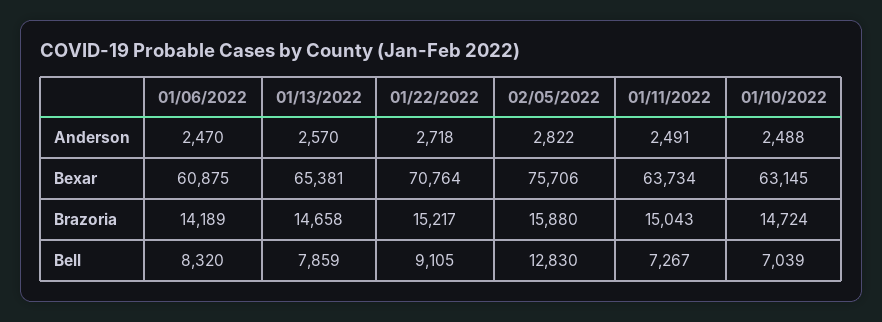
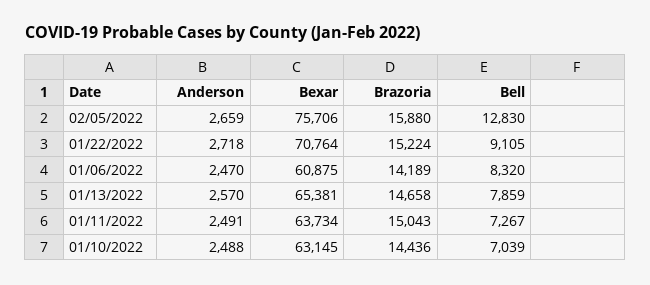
  {
    "01/06/2022": {
      "Anderson": 2470,
      "Bexar": 60875,
      "Brazoria": 14189,
      "Bell": 8320
    },
    "01/13/2022": {
      "Anderson": 2570,
      "Bexar": 65381,
      "Brazoria": 14658,
      "Bell": 7859
    },
    "01/22/2022": {
      "Anderson": 2718,
      "Bexar": 70764,
-     "Brazoria": 15217,
+     "Brazoria": 15224,
      "Bell": 9105
    },
    "02/05/2022": {
-     "Anderson": 2822,
+     "Anderson": 2659,
      "Bexar": 75706,
      "Brazoria": 15880,
      "Bell": 12830
    },
    "01/11/2022": {
      "Anderson": 2491,
      "Bexar": 63734,
      "Brazoria": 15043,
      "Bell": 7267
    },
    "01/10/2022": {
      "Anderson": 2488,
      "Bexar": 63145,
-     "Brazoria": 14724,
+     "Brazoria": 14436,
      "Bell": 7039
    }
  }

